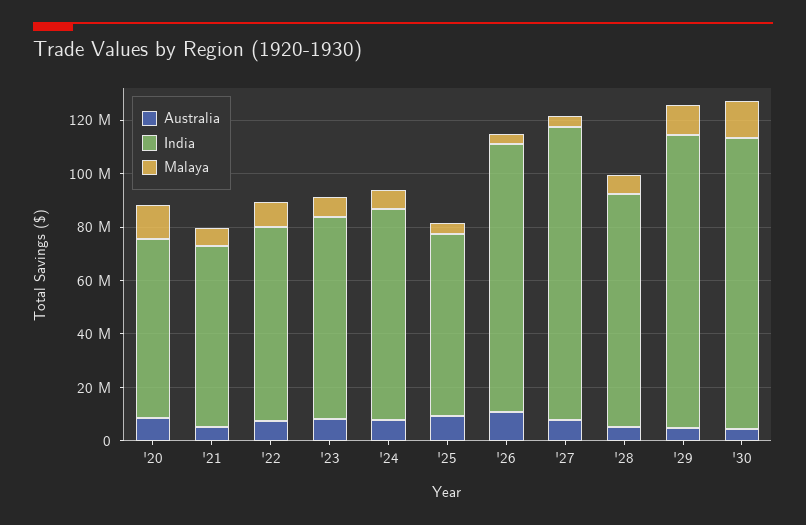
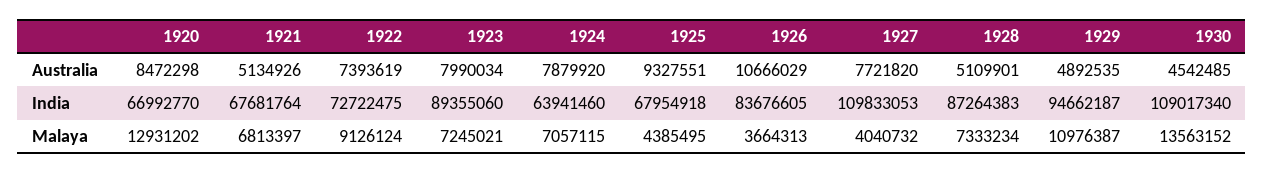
  {
    "Australia": {
      "'20": 8472298,
      "'21": 5134926,
      "'22": 7393619,
      "'23": 7990034,
      "'24": 7879920,
      "'25": 9327551,
      "'26": 10666029,
      "'27": 7721820,
      "'28": 5109901,
      "'29": 4892535,
      "'30": 4542485
    },
    "India": {
      "'20": 66992770,
      "'21": 67681764,
      "'22": 72722475,
-     "'23": 75000000,
+     "'23": 89355060,
-     "'24": 80000000,
+     "'24": 63941460,
      "'25": 67954918,
-     "'26": 100000000,
+     "'26": 83676605,
      "'27": 109833053,
      "'28": 87264383,
-     "'29": 110000000,
+     "'29": 94662187,
      "'30": 109017340
    },
    "Malaya": {
      "'20": 12931202,
      "'21": 6813397,
      "'22": 9126124,
      "'23": 7245021,
      "'24": 7057115,
      "'25": 4385495,
      "'26": 3664313,
      "'27": 4040732,
      "'28": 7333234,
      "'29": 10976387,
      "'30": 13563152
    }
  }

